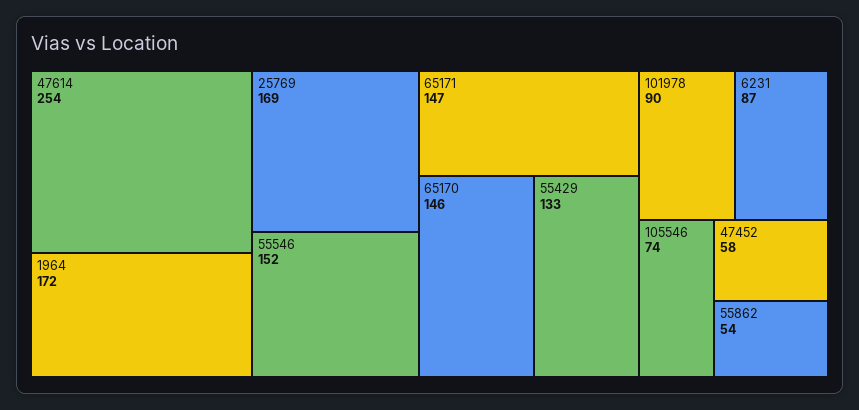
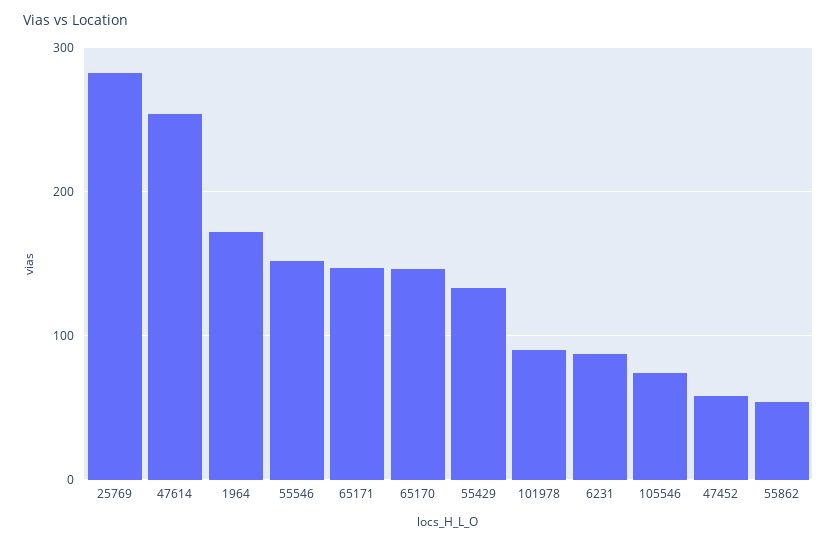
  {
    "47614": 254,
    "1964": 172,
-   "25769": 169,
+   "25769": 280,
    "55546": 152,
    "65171": 147,
    "65170": 146,
    "55429": 133,
    "101978": 90,
    "6231": 87,
    "105546": 74,
    "47452": 58,
    "55862": 54
  }

